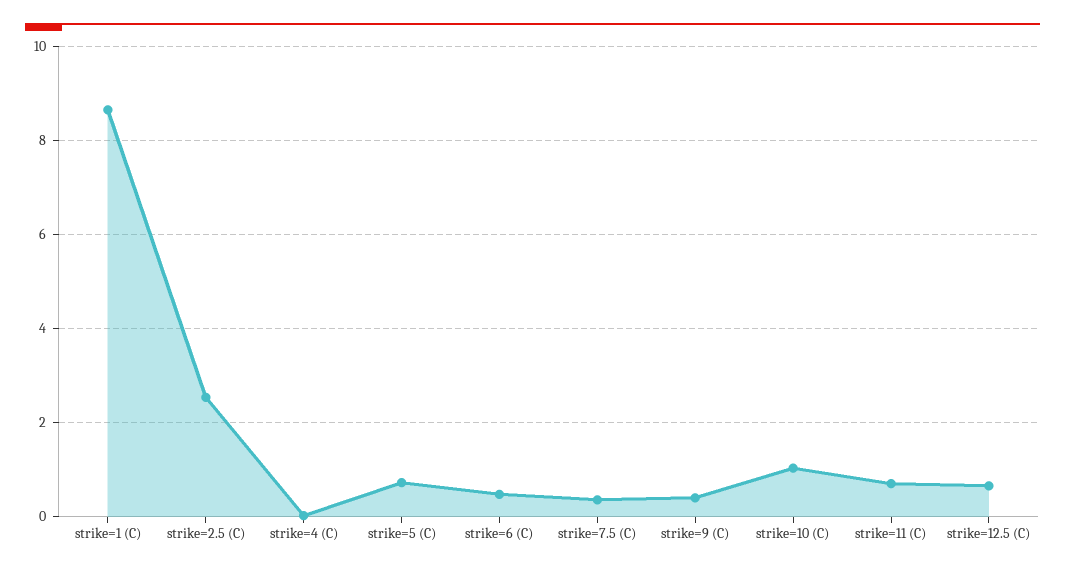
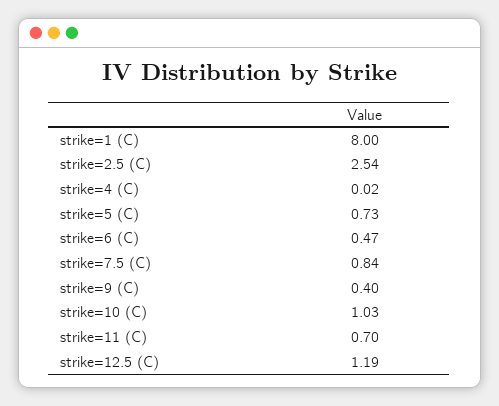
  {
-   "strike=1 (C)": 8.6,
+   "strike=1 (C)": 8,
    "strike=2.5 (C)": 2.54,
    "strike=4 (C)": 0.02,
    "strike=5 (C)": 0.73,
    "strike=6 (C)": 0.47,
-   "strike=7.5 (C)": 0.4,
+   "strike=7.5 (C)": 0.84,
    "strike=9 (C)": 0.4,
    "strike=10 (C)": 1.03,
    "strike=11 (C)": 0.7,
-   "strike=12.5 (C)": 0.6
+   "strike=12.5 (C)": 1.19
  }

